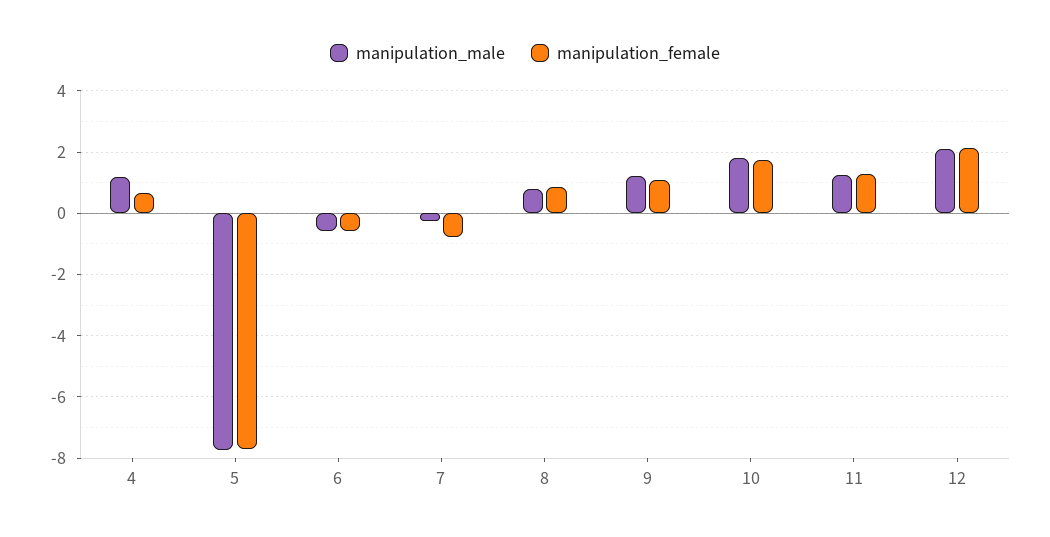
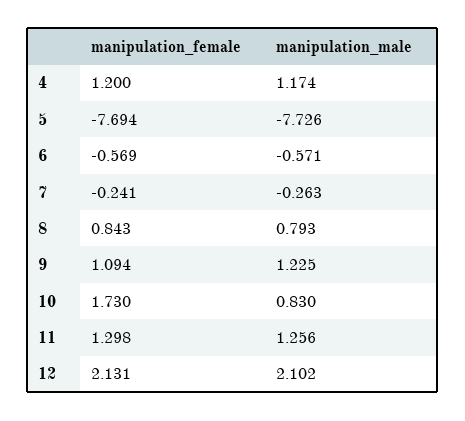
  {
    "manipulation_male": {
      "4": 1.174,
      "5": -7.726,
      "6": -0.571,
      "7": -0.263,
      "8": 0.793,
      "9": 1.225,
-     "10": 1.8,
+     "10": 0.83,
      "11": 1.256,
      "12": 2.102
    },
    "manipulation_female": {
-     "4": 0.6,
+     "4": 1.2,
      "5": -7.694,
      "6": -0.569,
-     "7": -0.8,
+     "7": -0.241,
      "8": 0.843,
      "9": 1.094,
      "10": 1.73,
      "11": 1.298,
      "12": 2.131
    }
  }

